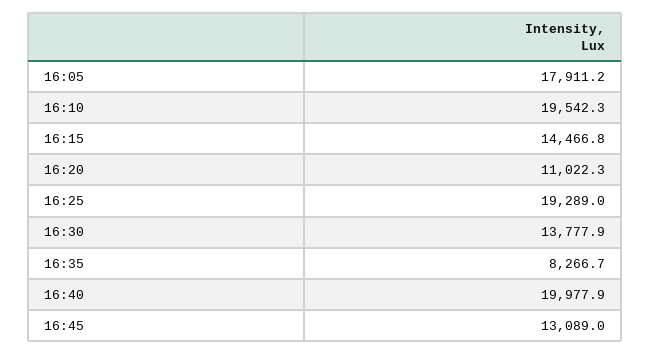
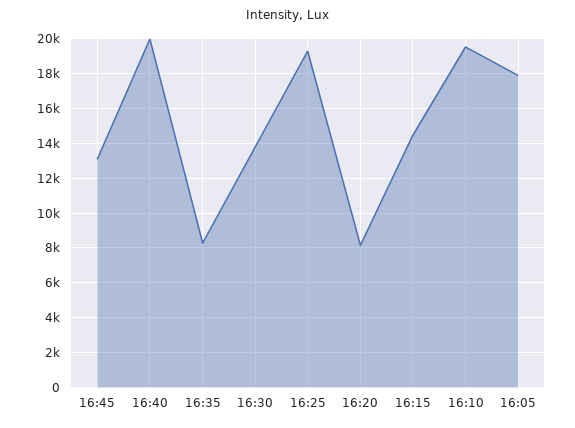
  {
    "16:05": 17911.2,
    "16:10": 19542.3,
    "16:15": 14466.8,
-   "16:20": 11022.3,
+   "16:20": 8000,
    "16:25": 19289,
    "16:30": 13777.9,
    "16:35": 8266.7,
    "16:40": 19977.9,
    "16:45": 13089
  }

